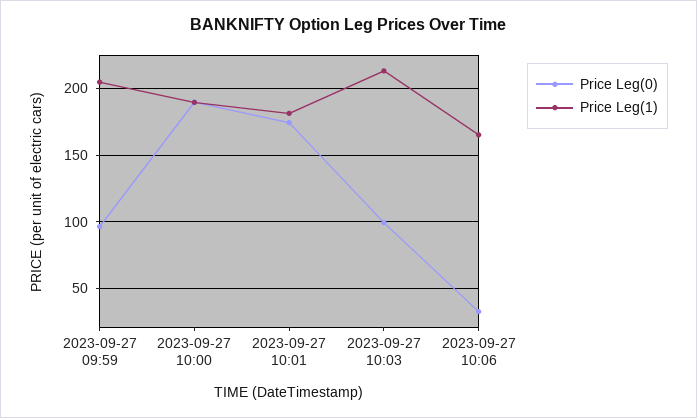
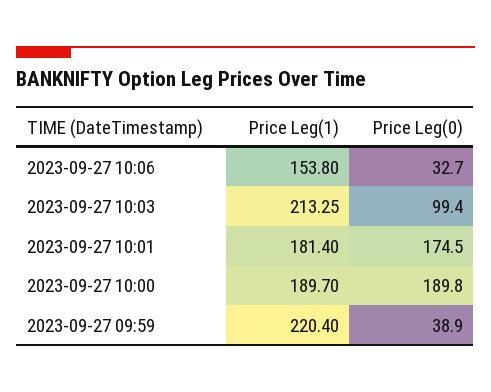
  {
    "Price Leg(0)": {
-     "2023-09-27 09:59": 95,
+     "2023-09-27 09:59": 38.9,
      "2023-09-27 10:00": 189.8,
      "2023-09-27 10:01": 174.5,
      "2023-09-27 10:03": 99.4,
      "2023-09-27 10:06": 32.7
    },
    "Price Leg(1)": {
-     "2023-09-27 09:59": 205,
+     "2023-09-27 09:59": 220.4,
      "2023-09-27 10:00": 189.7,
      "2023-09-27 10:01": 181.4,
      "2023-09-27 10:03": 213.25,
-     "2023-09-27 10:06": 165
+     "2023-09-27 10:06": 153.8
    }
  }

